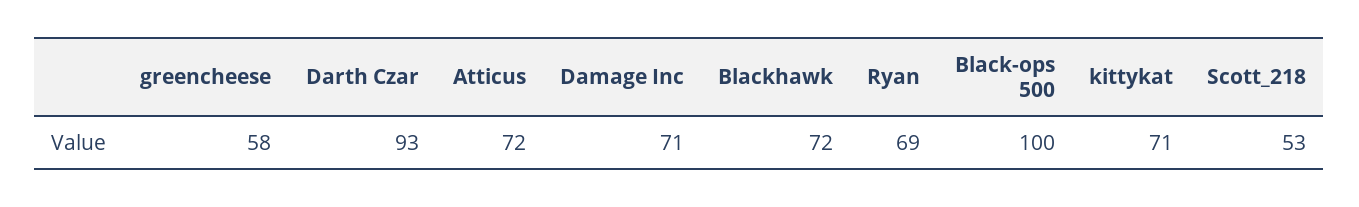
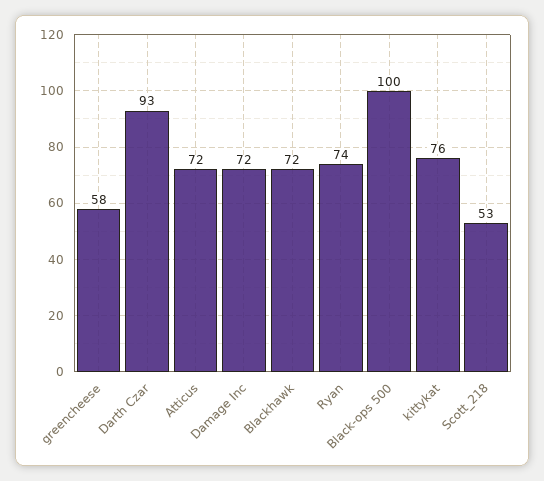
  {
    "greencheese": 58,
    "Darth Czar": 93,
    "Atticus": 72,
-   "Damage Inc": 71,
+   "Damage Inc": 72,
    "Blackhawk": 72,
-   "Ryan": 69,
+   "Ryan": 74,
    "Black-ops 500": 100,
-   "kittykat": 71,
+   "kittykat": 76,
    "Scott_218": 53
  }

